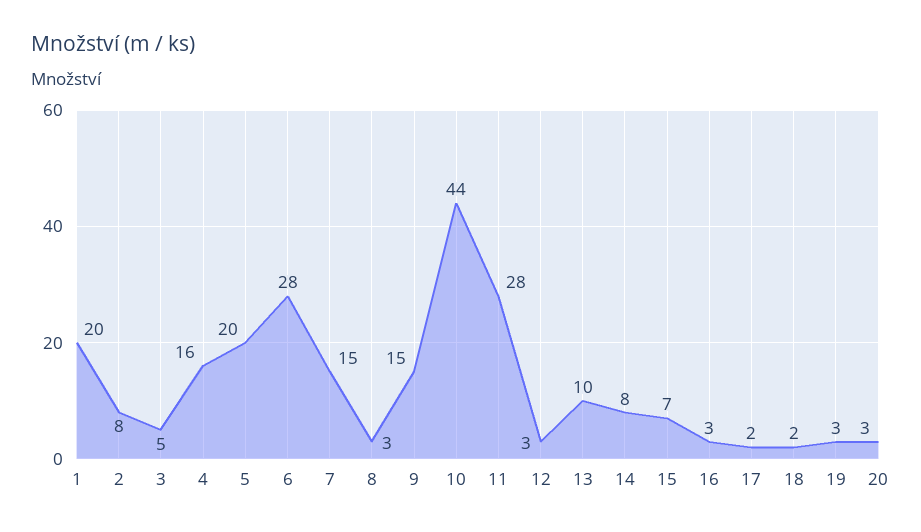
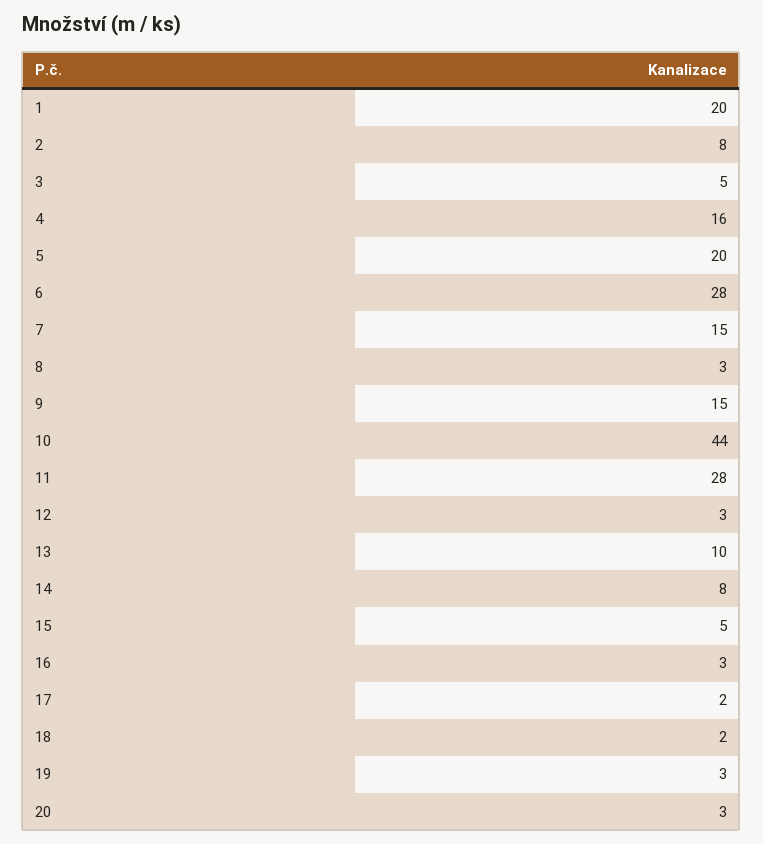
  {
    "1": 20,
    "2": 8,
    "3": 5,
    "4": 16,
    "5": 20,
    "6": 28,
    "7": 15,
    "8": 3,
    "9": 15,
    "10": 44,
    "11": 28,
    "12": 3,
    "13": 10,
    "14": 8,
-   "15": 7,
+   "15": 5,
    "16": 3,
    "17": 2,
    "18": 2,
    "19": 3,
    "20": 3
  }

